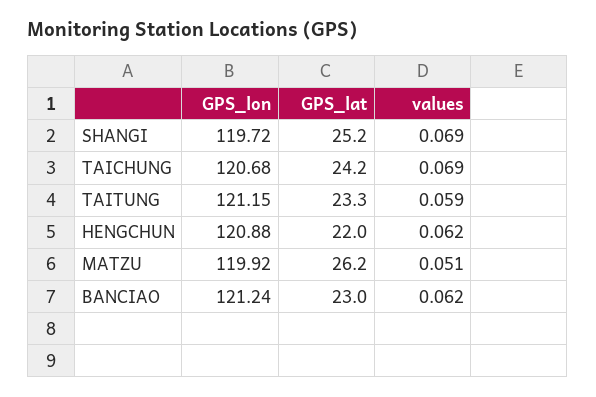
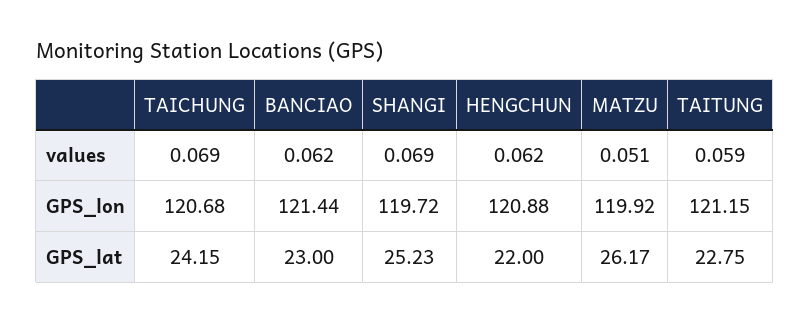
  {
    "GPS_lon": {
      "SHANGI": 119.72,
      "TAICHUNG": 120.68,
      "TAITUNG": 121.15,
      "HENGCHUN": 120.88,
      "MATZU": 119.92,
-     "BANCIAO": 121.24
+     "BANCIAO": 121.44
    },
    "GPS_lat": {
      "SHANGI": 25.23,
      "TAICHUNG": 24.15,
-     "TAITUNG": 23.3,
+     "TAITUNG": 22.75,
      "HENGCHUN": 22,
      "MATZU": 26.17,
      "BANCIAO": 23
    },
    "values": {
      "SHANGI": 0.069,
      "TAICHUNG": 0.069,
      "TAITUNG": 0.059,
      "HENGCHUN": 0.062,
      "MATZU": 0.051,
      "BANCIAO": 0.062
    }
  }

